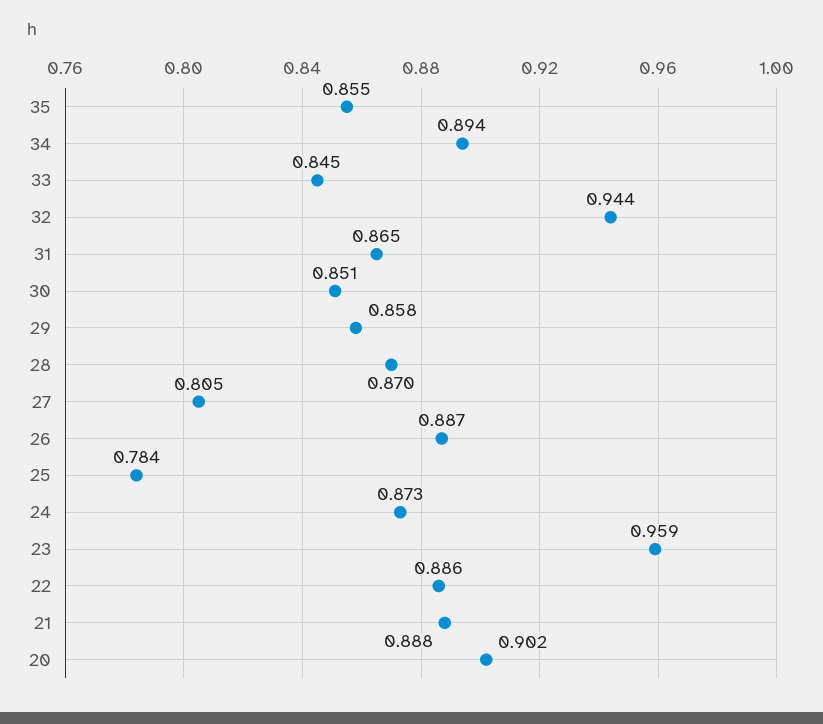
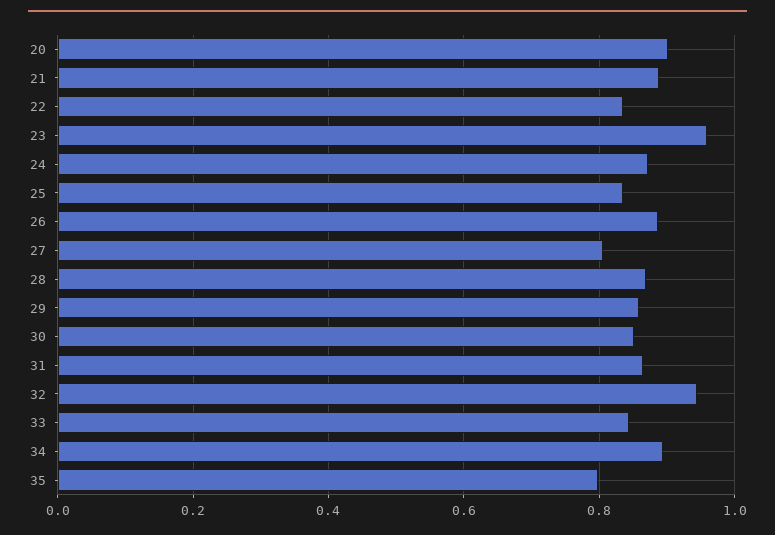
  {
-   "35": 0.855,
+   "35": 0.8,
    "34": 0.894,
    "33": 0.845,
    "32": 0.944,
    "31": 0.865,
    "30": 0.851,
    "29": 0.858,
    "28": 0.87,
    "27": 0.805,
    "26": 0.887,
-   "25": 0.784,
+   "25": 0.84,
    "24": 0.873,
    "23": 0.959,
-   "22": 0.886,
+   "22": 0.84,
    "21": 0.888,
    "20": 0.902
  }

